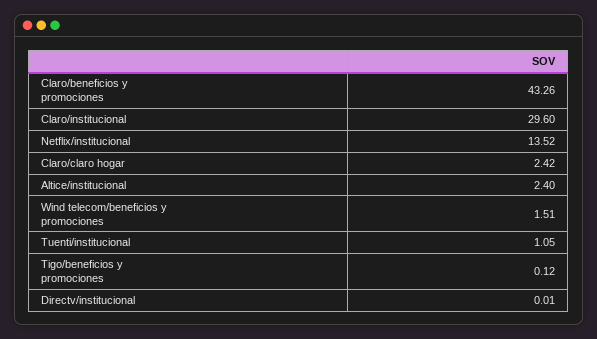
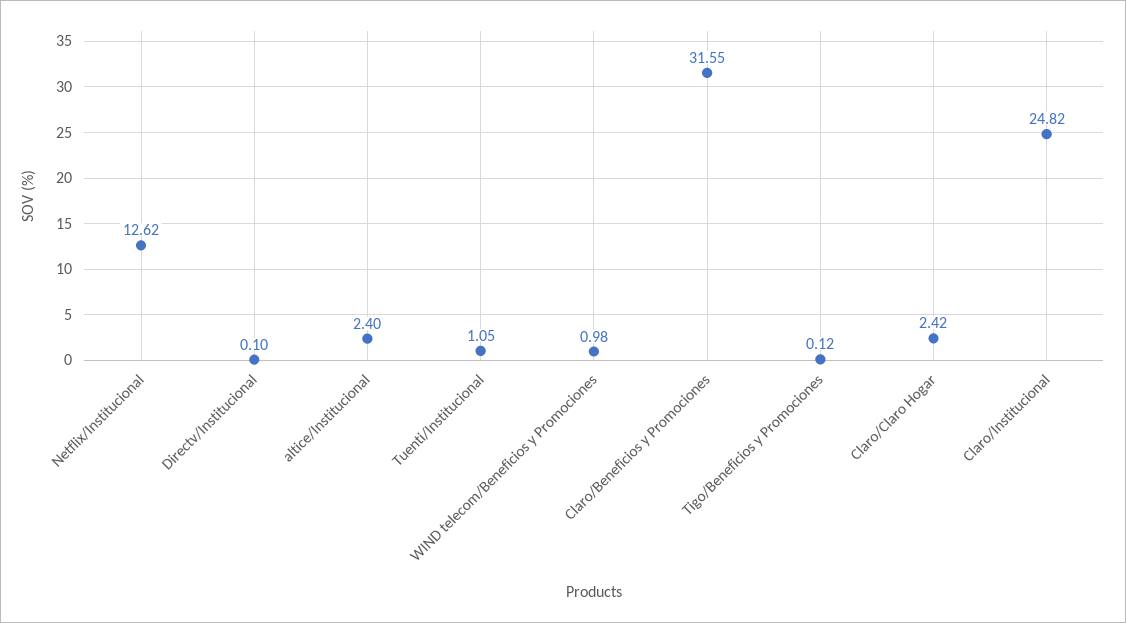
  {
-   "Claro/beneficios y promociones": 43.26,
+   "Claro/beneficios y promociones": 31.55,
-   "Claro/institucional": 29.6,
+   "Claro/institucional": 24.82,
-   "Netflix/institucional": 13.52,
+   "Netflix/institucional": 12.62,
    "Claro/claro hogar": 2.42,
    "Altice/institucional": 2.4,
-   "Wind telecom/beneficios y promociones": 1.51,
+   "Wind telecom/beneficios y promociones": 0.98,
    "Tuenti/institucional": 1.05,
    "Tigo/beneficios y promociones": 0.12,
-   "Directv/institucional": 0.01
+   "Directv/institucional": 0.1
  }

